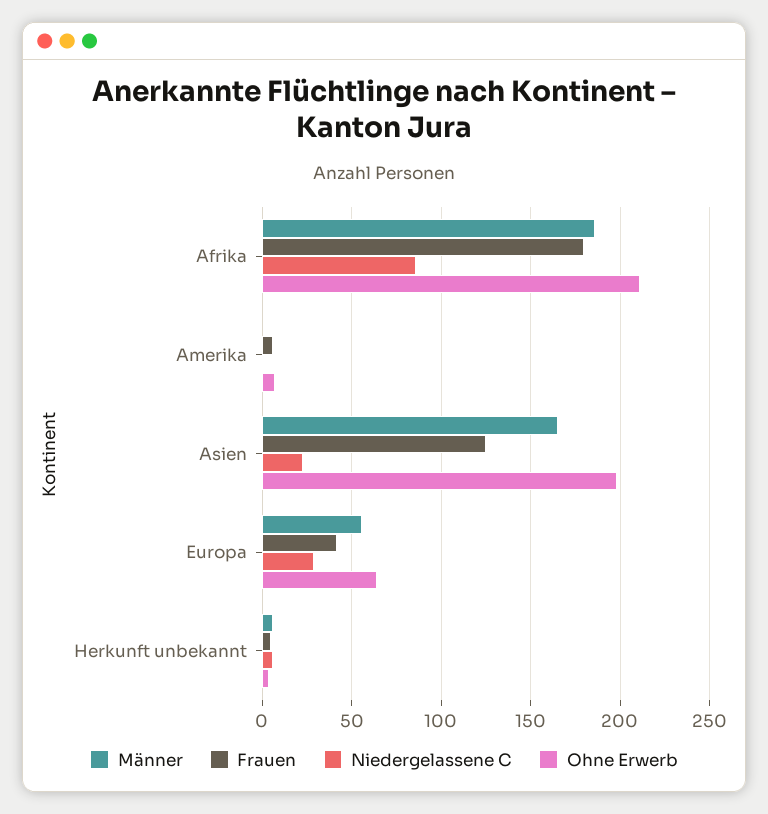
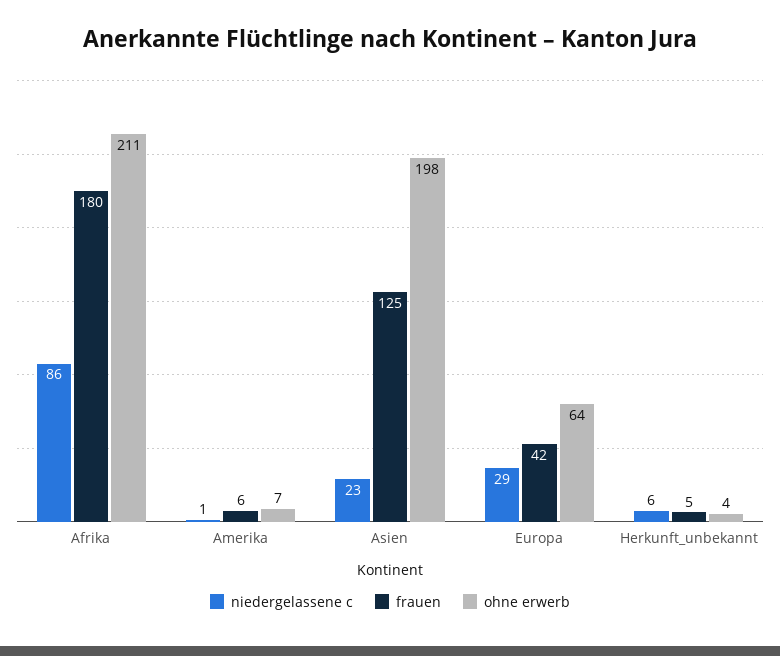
  {
-   "Männer": {
-     "Afrika": 185,
-     "Amerika": 0,
-     "Asien": 165,
-     "Europa": 55,
-     "Herkunft unbekannt": 5
-   },
    "Frauen": {
      "Afrika": 180,
      "Amerika": 6,
      "Asien": 125,
      "Europa": 42,
      "Herkunft unbekannt": 5
    },
    "Niedergelassene C": {
      "Afrika": 86,
      "Amerika": 1,
      "Asien": 23,
      "Europa": 29,
      "Herkunft unbekannt": 6
    },
    "Ohne Erwerb": {
      "Afrika": 211,
      "Amerika": 7,
      "Asien": 198,
      "Europa": 64,
      "Herkunft unbekannt": 4
    }
  }

